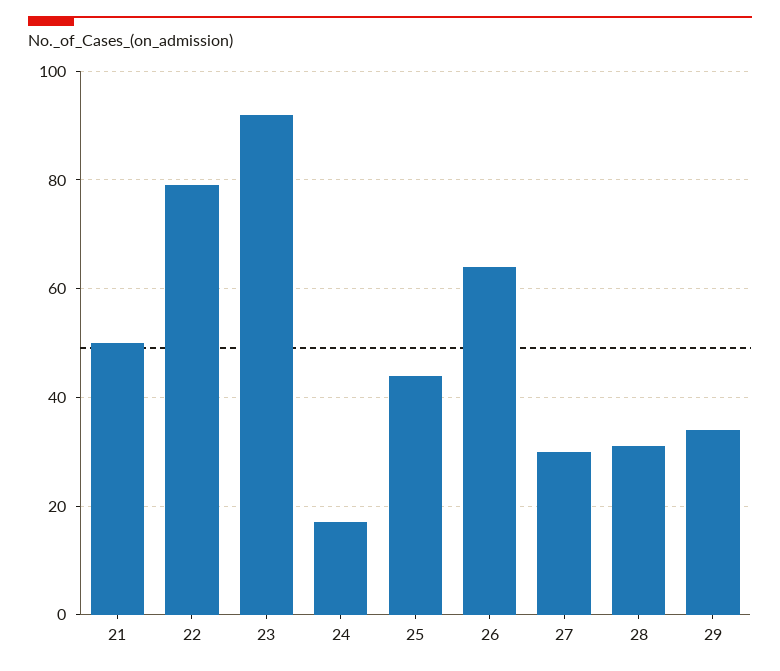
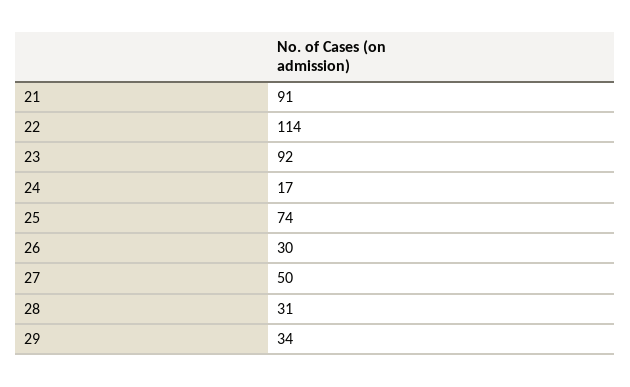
  {
-   "21": 50,
+   "21": 91,
-   "22": 80,
+   "22": 114,
    "23": 92,
    "24": 17,
-   "25": 45,
+   "25": 74,
-   "26": 65,
+   "26": 30,
-   "27": 30,
+   "27": 50,
    "28": 31,
    "29": 34
  }

